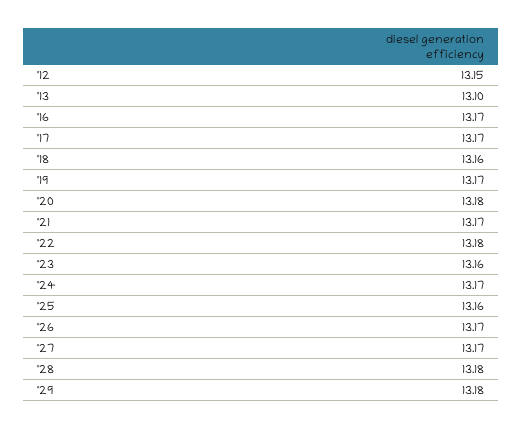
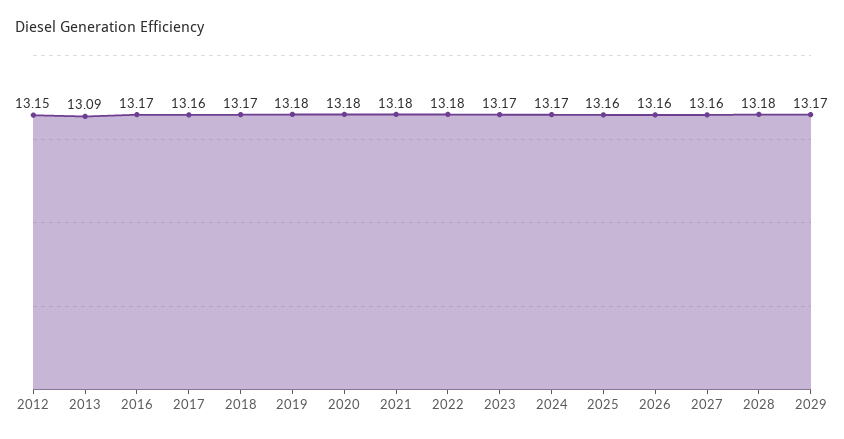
  {
    "'12": 13.15,
-   "'13": 13.1,
+   "'13": 13.09,
    "'16": 13.17,
-   "'17": 13.17,
+   "'17": 13.16,
-   "'18": 13.16,
+   "'18": 13.17,
-   "'19": 13.17,
+   "'19": 13.18,
    "'20": 13.18,
-   "'21": 13.17,
+   "'21": 13.18,
    "'22": 13.18,
-   "'23": 13.16,
+   "'23": 13.17,
    "'24": 13.17,
    "'25": 13.16,
-   "'26": 13.17,
+   "'26": 13.16,
-   "'27": 13.17,
+   "'27": 13.16,
    "'28": 13.18,
-   "'29": 13.18
+   "'29": 13.17
  }

